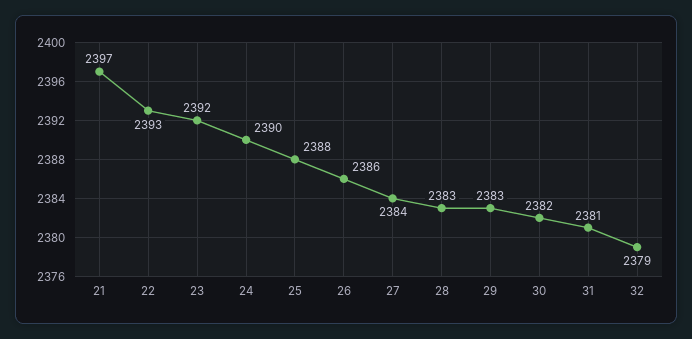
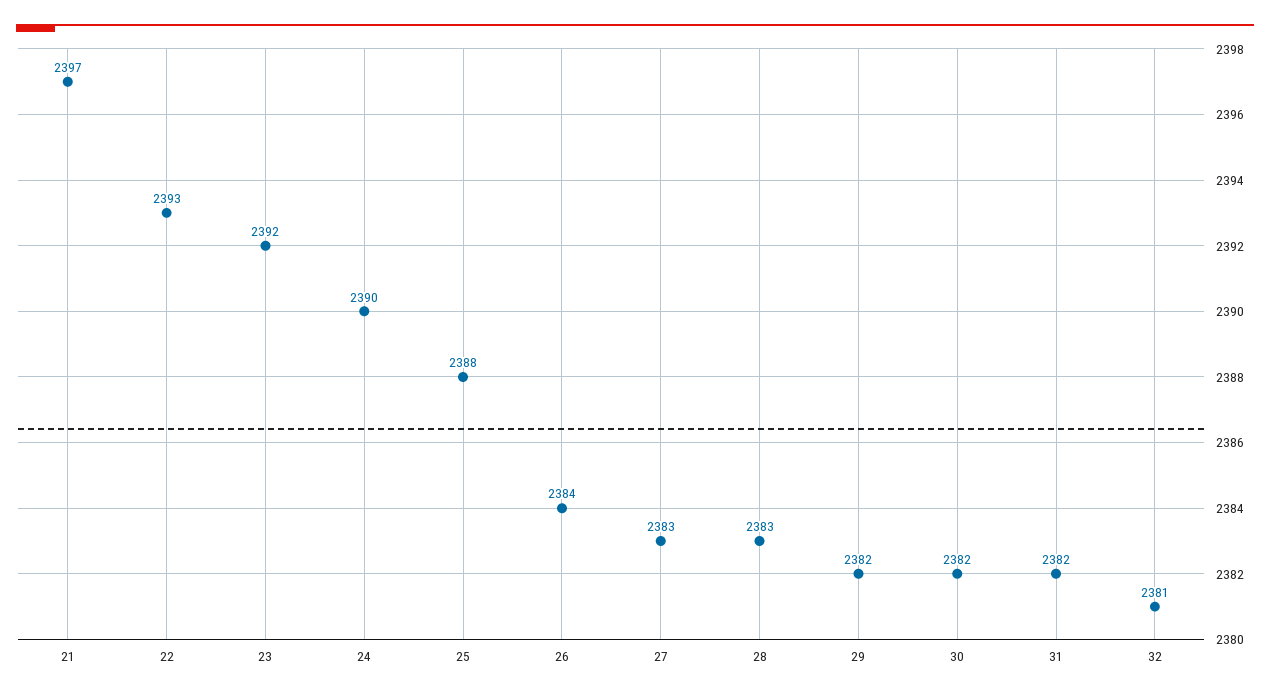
  {
    "21": 2397,
    "22": 2393,
    "23": 2392,
    "24": 2390,
    "25": 2388,
-   "26": 2386,
+   "26": 2384,
-   "27": 2384,
+   "27": 2383,
    "28": 2383,
-   "29": 2383,
+   "29": 2382,
    "30": 2382,
-   "31": 2381,
+   "31": 2382,
-   "32": 2379
+   "32": 2381
  }

